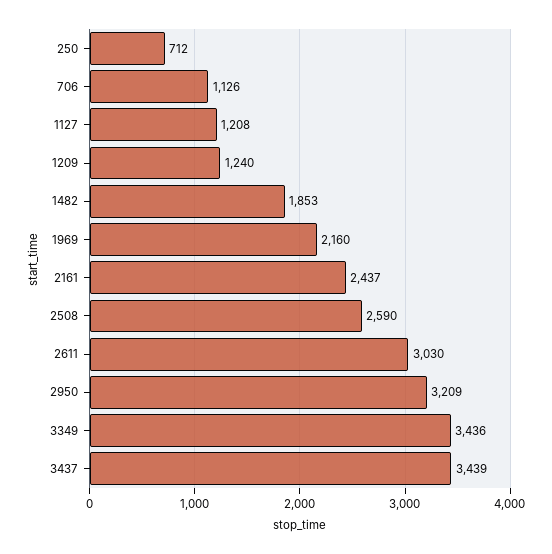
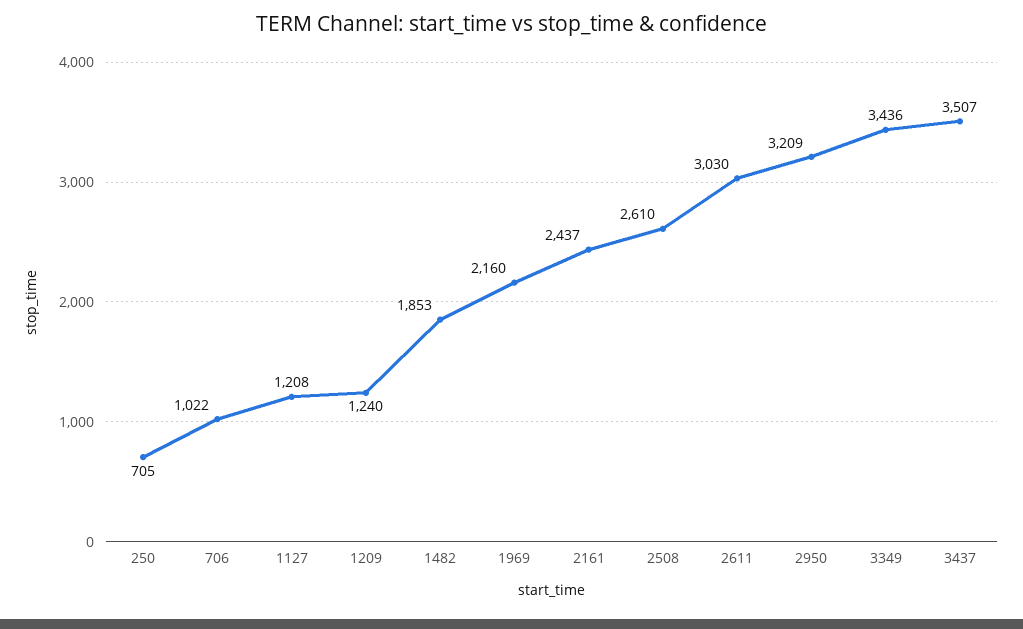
  {
-   "250": 712,
+   "250": 705,
-   "706": 1126,
+   "706": 1022,
    "1127": 1208,
    "1209": 1240,
    "1482": 1853,
    "1969": 2160,
    "2161": 2437,
-   "2508": 2590,
+   "2508": 2610,
    "2611": 3030,
    "2950": 3209,
    "3349": 3436,
-   "3437": 3439
+   "3437": 3507
  }

